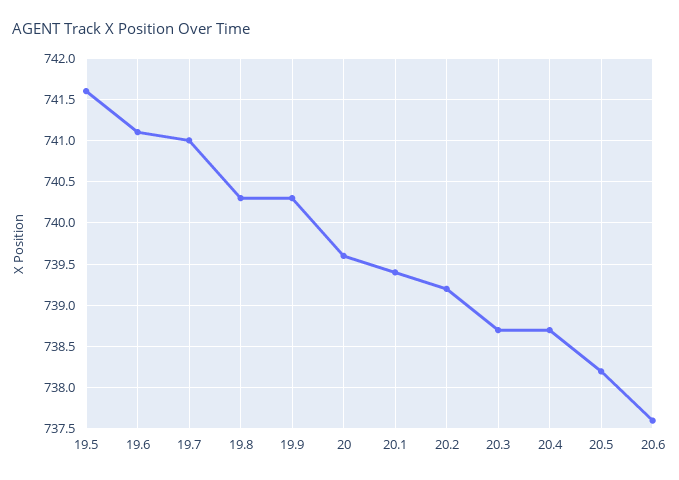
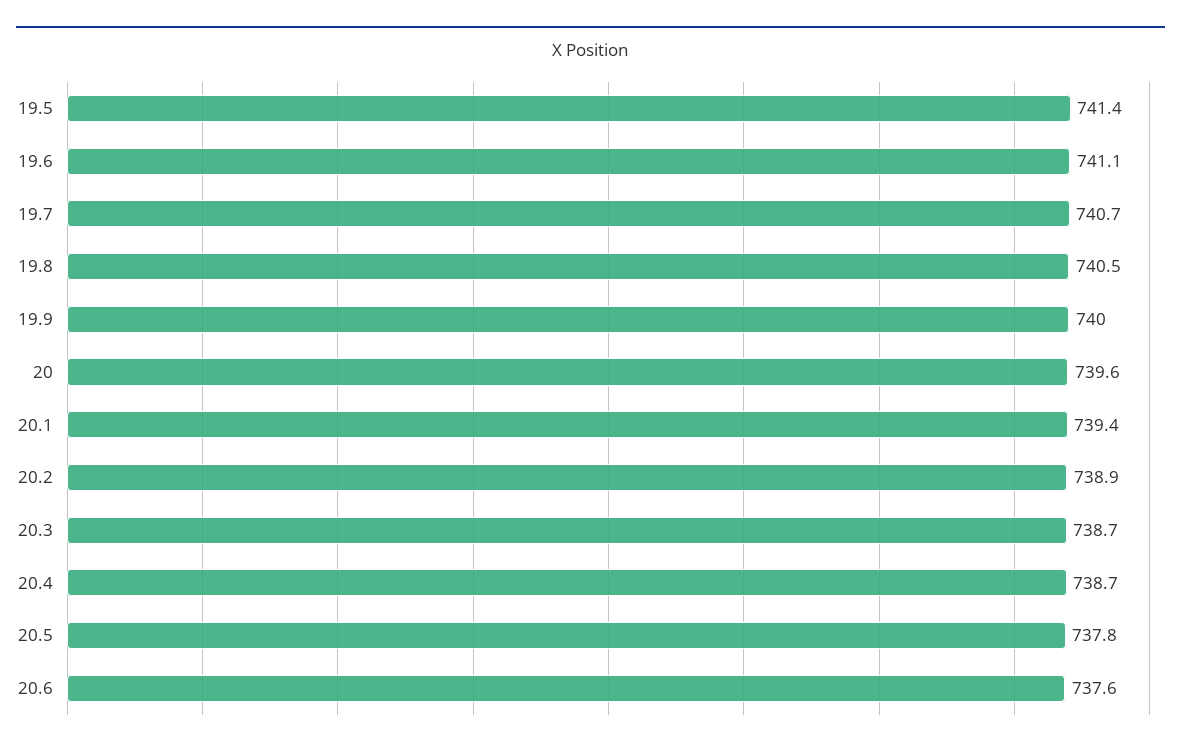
  {
-   "19.5": 741.6,
+   "19.5": 741.4,
    "19.6": 741.1,
-   "19.7": 741,
+   "19.7": 740.7,
-   "19.8": 740.3,
+   "19.8": 740.5,
-   "19.9": 740.3,
+   "19.9": 740,
    "20": 739.6,
    "20.1": 739.4,
-   "20.2": 739.2,
+   "20.2": 738.9,
    "20.3": 738.7,
    "20.4": 738.7,
-   "20.5": 738.2,
+   "20.5": 737.8,
    "20.6": 737.6
  }

